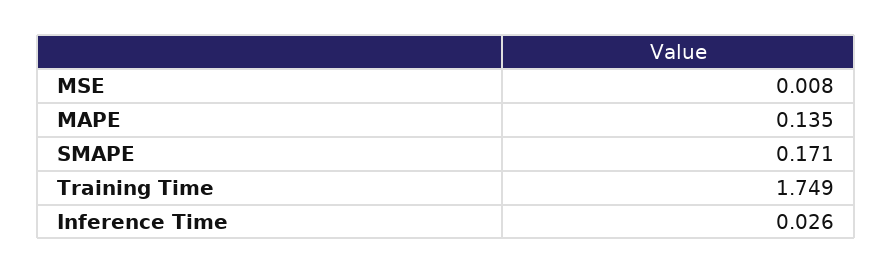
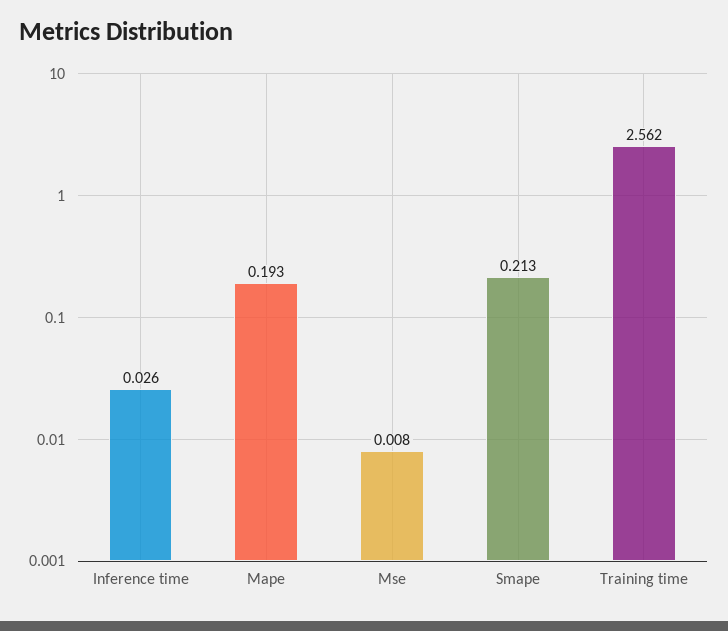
  {
    "MSE": 0.008,
-   "MAPE": 0.135,
+   "MAPE": 0.193,
-   "SMAPE": 0.171,
+   "SMAPE": 0.213,
-   "Training Time": 1.749,
+   "Training Time": 2.562,
    "Inference Time": 0.026
  }

